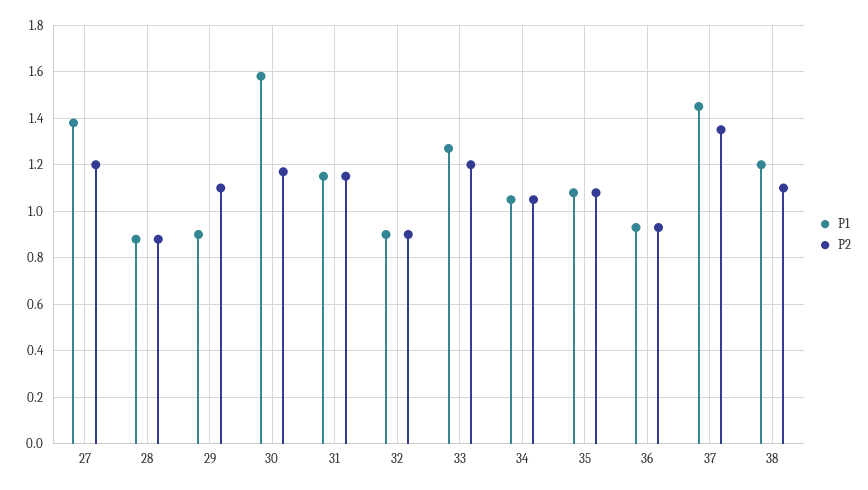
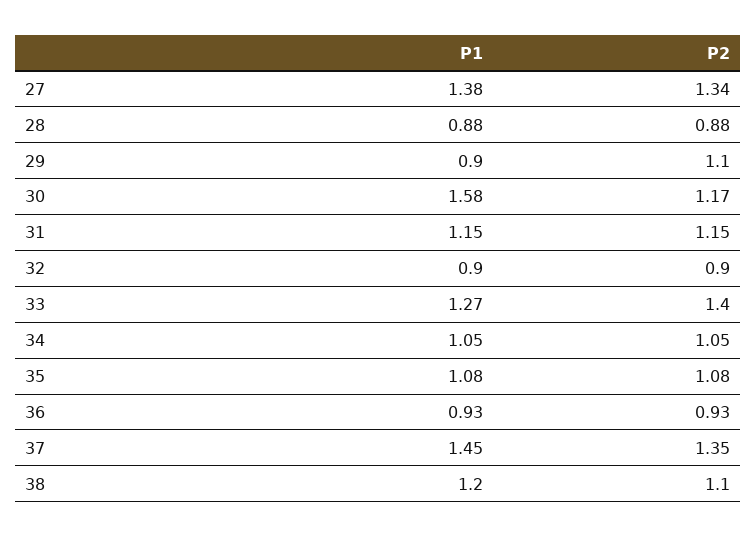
  {
    "P1": {
      "27": 1.38,
      "28": 0.88,
      "29": 0.9,
      "30": 1.58,
      "31": 1.15,
      "32": 0.9,
      "33": 1.27,
      "34": 1.05,
      "35": 1.08,
      "36": 0.93,
      "37": 1.45,
      "38": 1.2
    },
    "P2": {
-     "27": 1.2,
+     "27": 1.34,
      "28": 0.88,
      "29": 1.1,
      "30": 1.17,
      "31": 1.15,
      "32": 0.9,
-     "33": 1.2,
+     "33": 1.4,
      "34": 1.05,
      "35": 1.08,
      "36": 0.93,
      "37": 1.35,
      "38": 1.1
    }
  }

